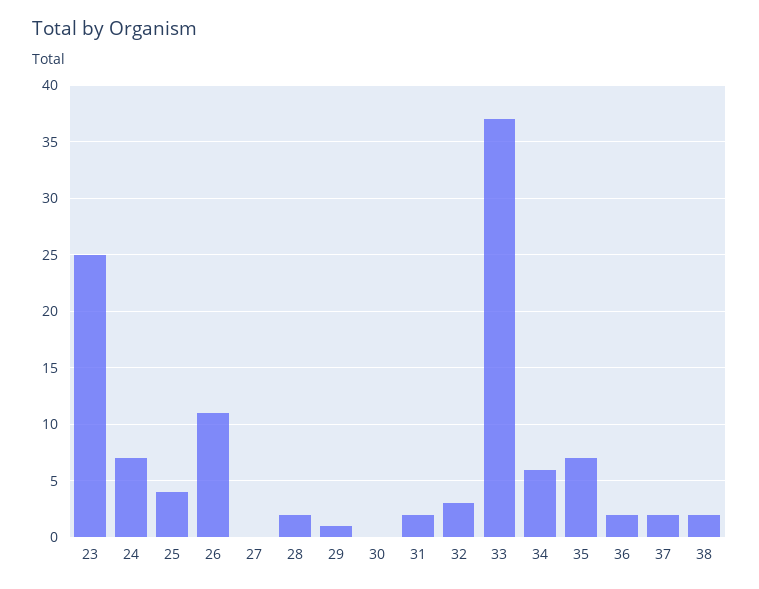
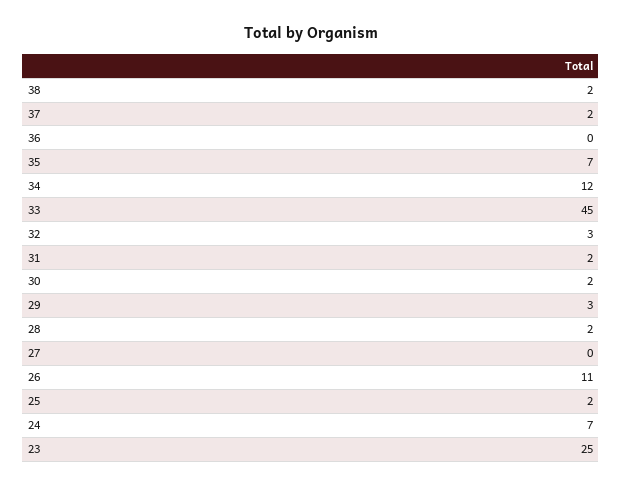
  {
    "23": 25,
    "24": 7,
-   "25": 4,
+   "25": 2,
    "26": 11,
    "27": 0,
    "28": 2,
-   "29": 1,
+   "29": 3,
-   "30": 0,
+   "30": 2,
    "31": 2,
    "32": 3,
-   "33": 37,
+   "33": 45,
-   "34": 6,
+   "34": 12,
    "35": 7,
-   "36": 2,
+   "36": 0,
    "37": 2,
    "38": 2
  }

